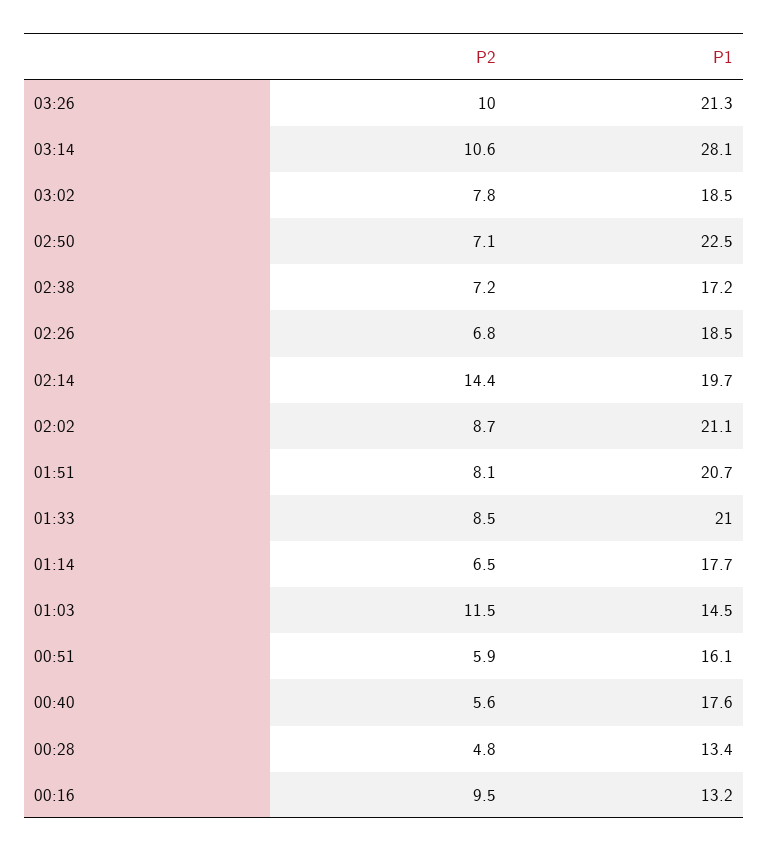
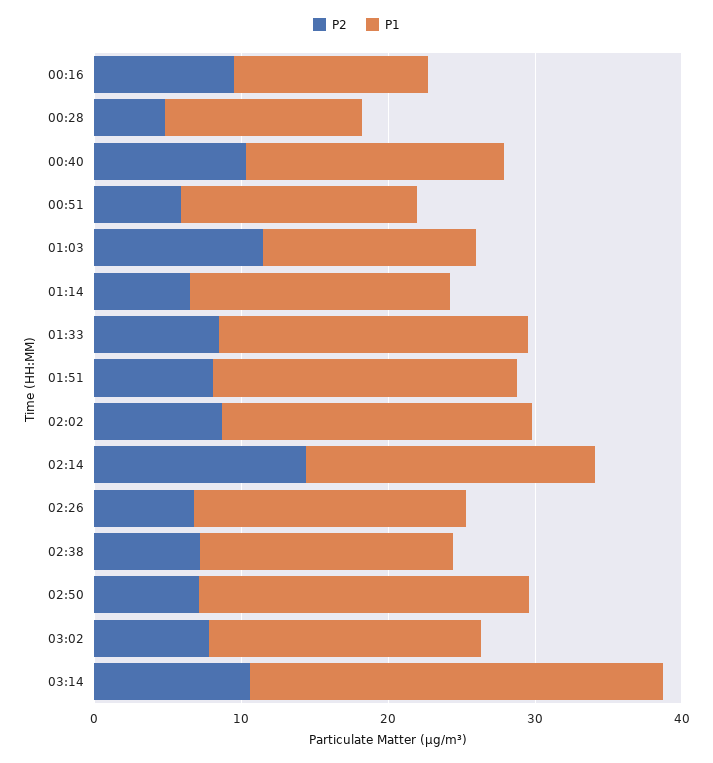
  {
    "P2": {
-     "03:26": 10,
      "03:14": 10.6,
      "03:02": 7.8,
      "02:50": 7.1,
      "02:38": 7.2,
      "02:26": 6.8,
      "02:14": 14.4,
      "02:02": 8.7,
      "01:51": 8.1,
      "01:33": 8.5,
      "01:14": 6.5,
      "01:03": 11.5,
      "00:51": 5.9,
-     "00:40": 5.6,
+     "00:40": 10,
      "00:28": 4.8,
      "00:16": 9.5
    },
    "P1": {
-     "03:26": 21.3,
      "03:14": 28.1,
      "03:02": 18.5,
      "02:50": 22.5,
      "02:38": 17.2,
      "02:26": 18.5,
      "02:14": 19.7,
      "02:02": 21.1,
      "01:51": 20.7,
      "01:33": 21,
      "01:14": 17.7,
      "01:03": 14.5,
      "00:51": 16.1,
      "00:40": 17.6,
      "00:28": 13.4,
      "00:16": 13.2
    }
  }

